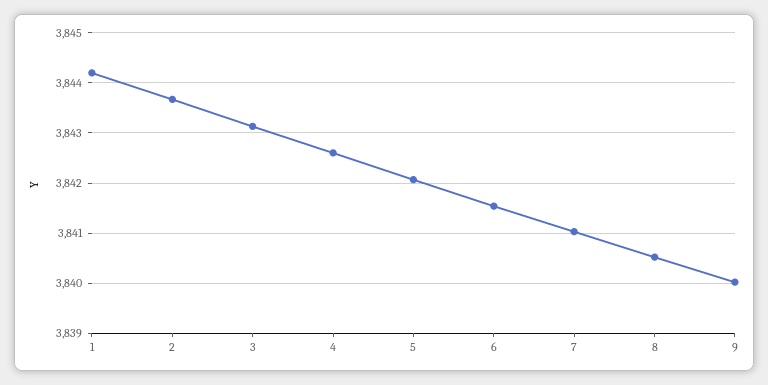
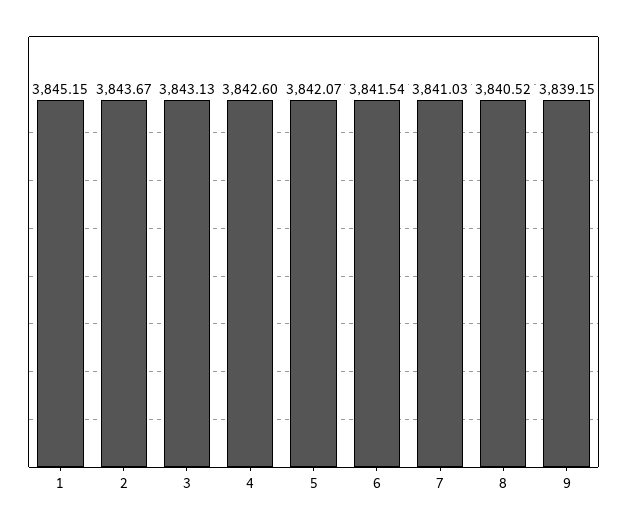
  {
-   "1": 3844.2,
+   "1": 3845.15,
    "2": 3843.67,
    "3": 3843.13,
    "4": 3842.6,
    "5": 3842.07,
    "6": 3841.54,
    "7": 3841.03,
    "8": 3840.52,
-   "9": 3840
+   "9": 3839.15
  }

